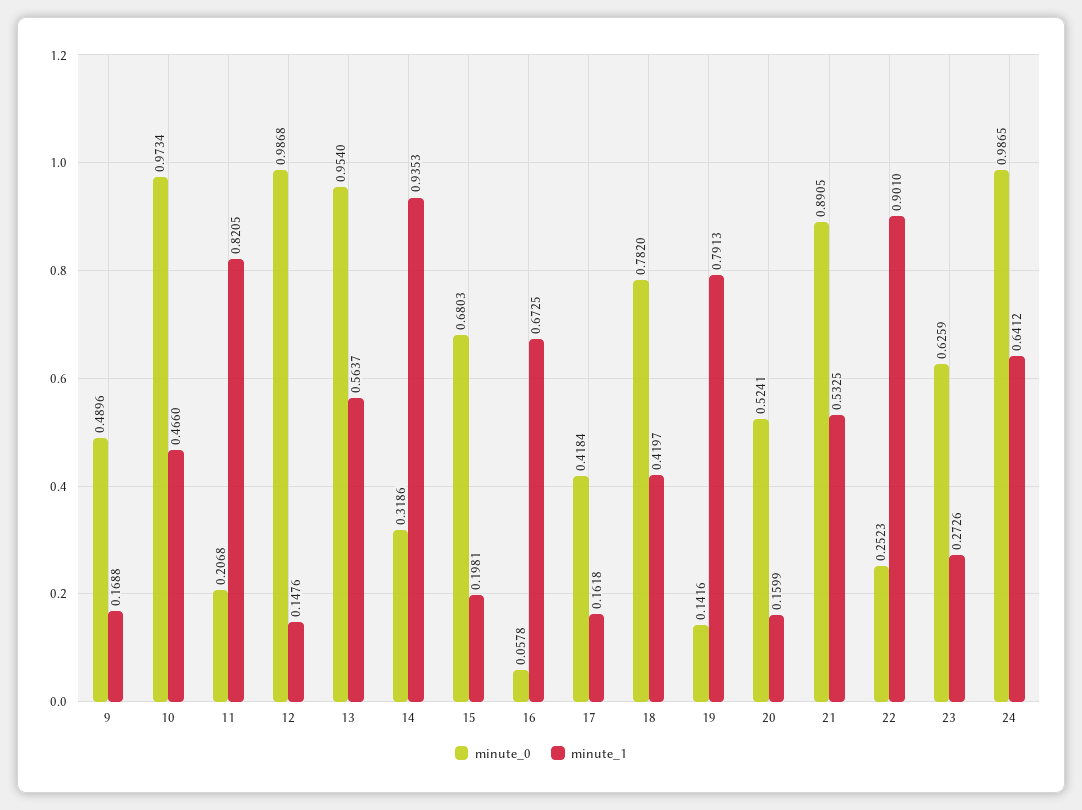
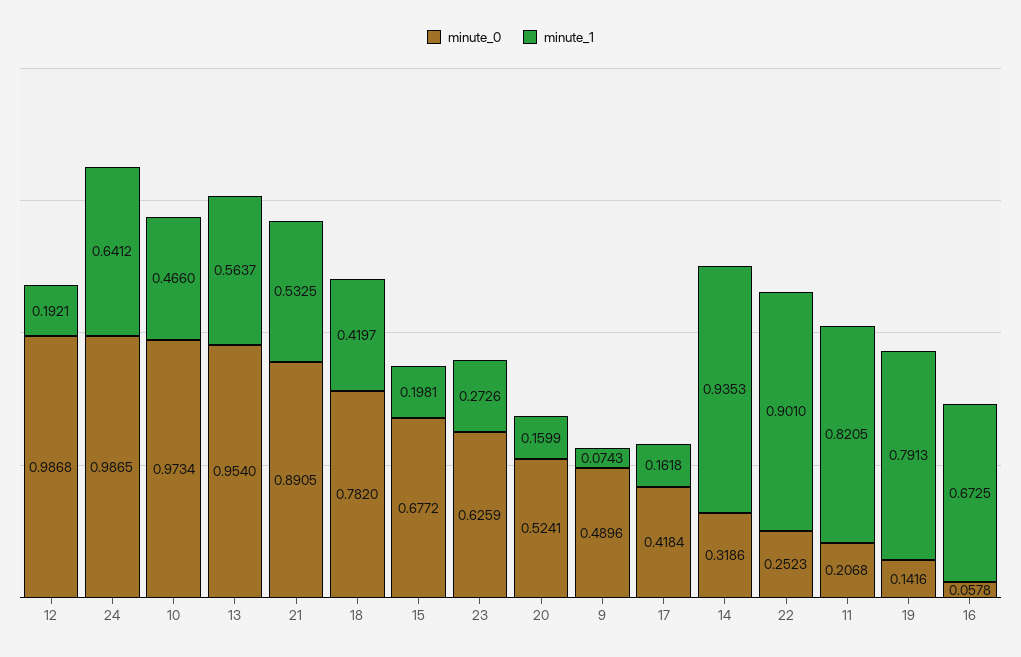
  {
    "minute_0": {
      "9": 0.4896,
      "10": 0.9734,
      "11": 0.2068,
      "12": 0.9868,
      "13": 0.954,
      "14": 0.3186,
-     "15": 0.6803,
+     "15": 0.6772,
      "16": 0.0578,
      "17": 0.4184,
      "18": 0.782,
      "19": 0.1416,
      "20": 0.5241,
      "21": 0.8905,
      "22": 0.2523,
      "23": 0.6259,
      "24": 0.9865
    },
    "minute_1": {
-     "9": 0.1688,
+     "9": 0.0743,
      "10": 0.466,
      "11": 0.8205,
-     "12": 0.1476,
+     "12": 0.1921,
      "13": 0.5637,
      "14": 0.9353,
      "15": 0.1981,
      "16": 0.6725,
      "17": 0.1618,
      "18": 0.4197,
      "19": 0.7913,
      "20": 0.1599,
      "21": 0.5325,
      "22": 0.901,
      "23": 0.2726,
      "24": 0.6412
    }
  }

